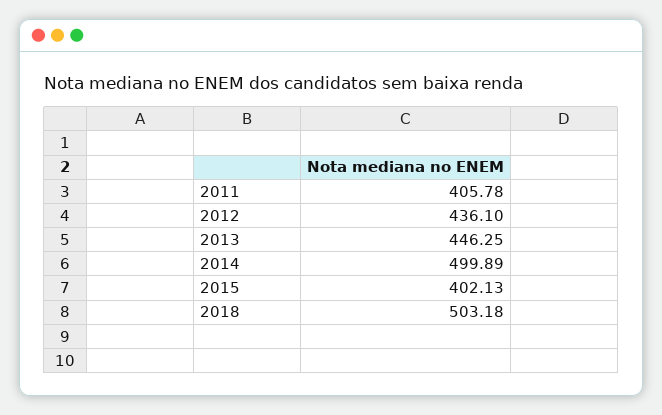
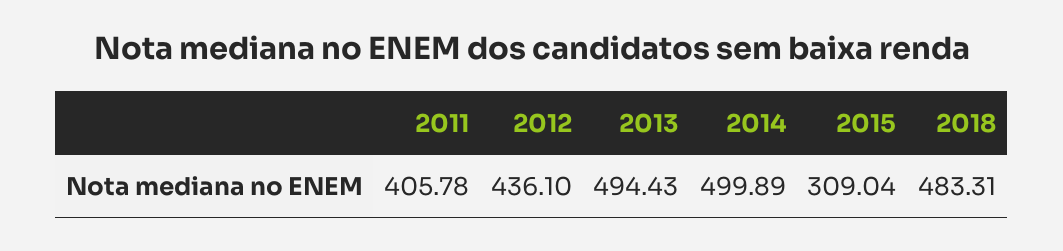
  {
    "2011": 405.78,
    "2012": 436.1,
-   "2013": 446.25,
+   "2013": 494.43,
    "2014": 499.89,
-   "2015": 402.13,
+   "2015": 309.04,
-   "2018": 503.18
+   "2018": 483.31
  }

